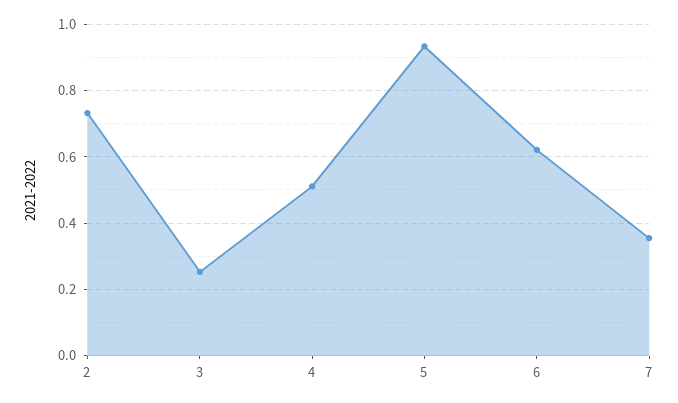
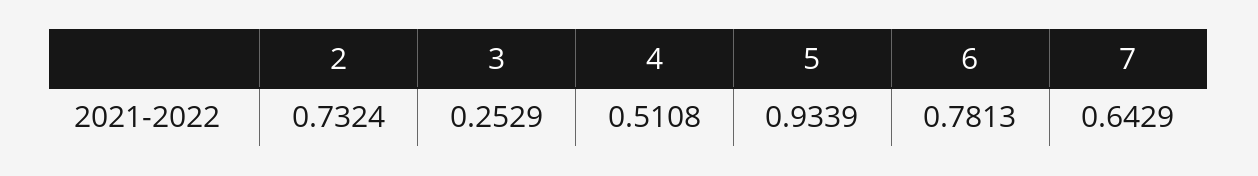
  {
    "2": 0.7324,
    "3": 0.2529,
    "4": 0.5108,
    "5": 0.9339,
-   "6": 0.62,
+   "6": 0.7813,
-   "7": 0.36
+   "7": 0.6429
  }

